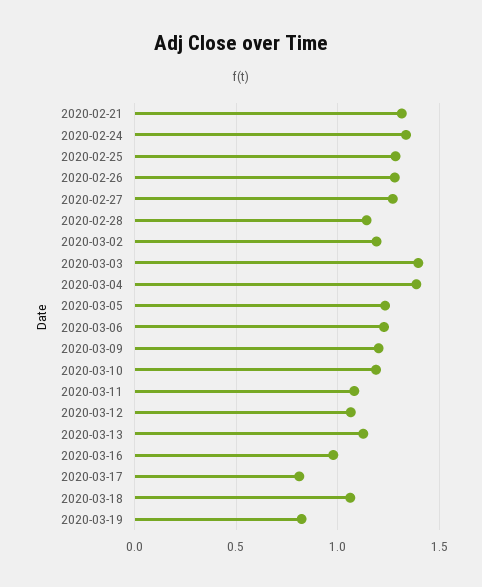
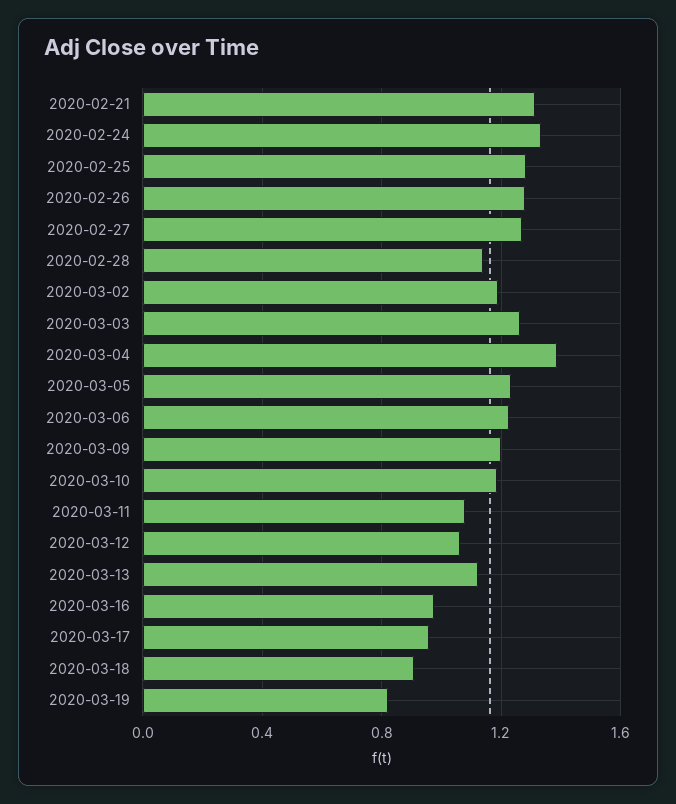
  {
    "2020-02-21": 1.3,
    "2020-02-24": 1.35,
    "2020-02-25": 1.3,
    "2020-02-26": 1.3,
    "2020-02-27": 1.25,
    "2020-02-28": 1.15,
    "2020-03-02": 1.2,
-   "2020-03-03": 1.4,
+   "2020-03-03": 1.25,
    "2020-03-04": 1.4,
    "2020-03-05": 1.25,
    "2020-03-06": 1.25,
    "2020-03-09": 1.2,
    "2020-03-10": 1.2,
    "2020-03-11": 1.1,
    "2020-03-12": 1.05,
    "2020-03-13": 1.1,
    "2020-03-16": 1,
-   "2020-03-17": 0.8,
+   "2020-03-17": 0.95,
-   "2020-03-18": 1.05,
+   "2020-03-18": 0.9,
    "2020-03-19": 0.8
  }

